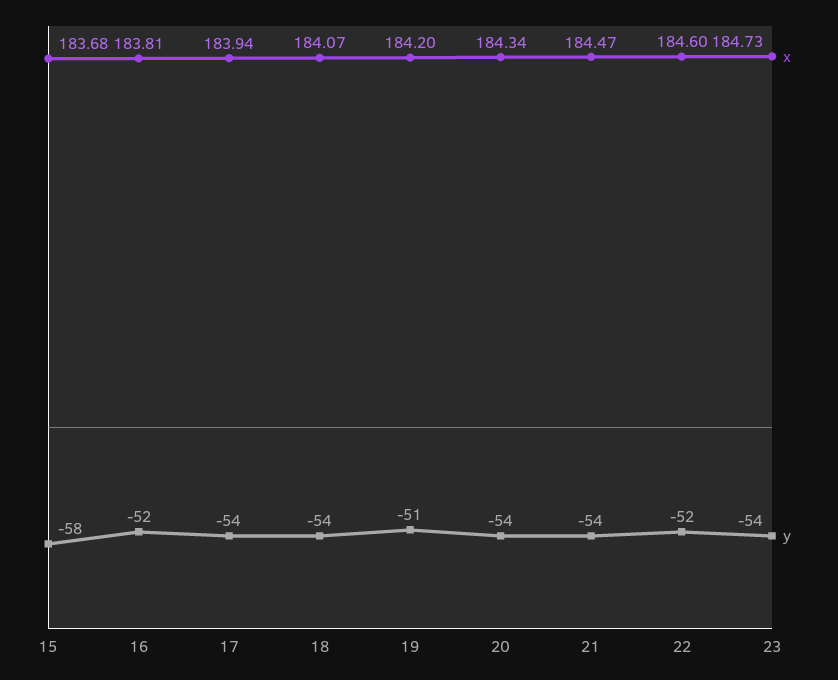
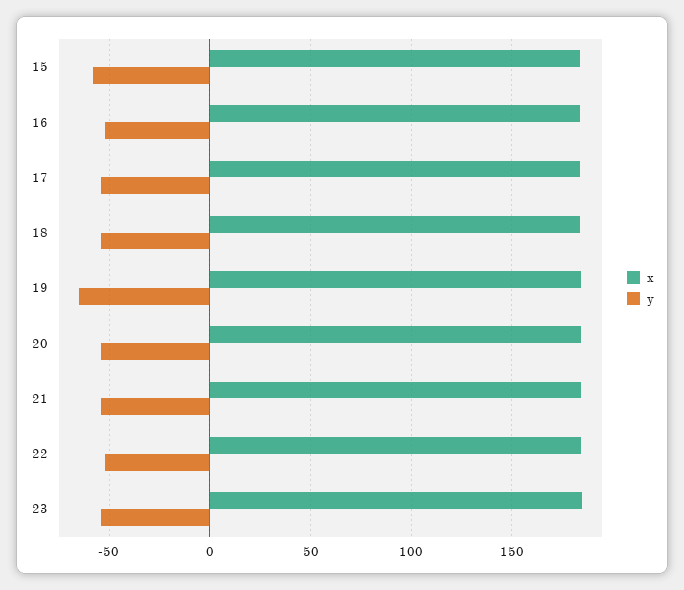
  {
    "x": {
      "15": 183.68,
      "16": 183.81,
      "17": 183.94,
      "18": 184.07,
      "19": 184.2,
      "20": 184.34,
      "21": 184.47,
      "22": 184.6,
      "23": 184.73
    },
    "y": {
      "15": -58,
      "16": -52,
      "17": -54,
      "18": -54,
-     "19": -51,
+     "19": -65,
      "20": -54,
      "21": -54,
      "22": -52,
      "23": -54
    }
  }

